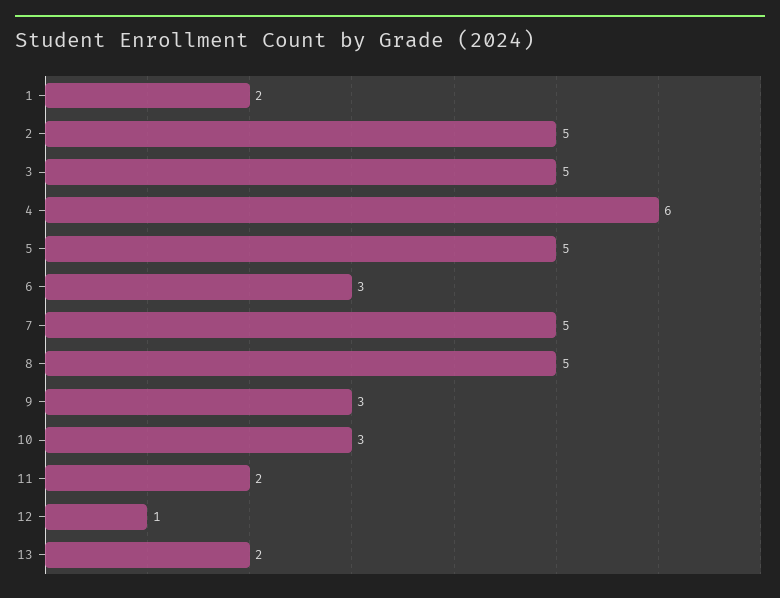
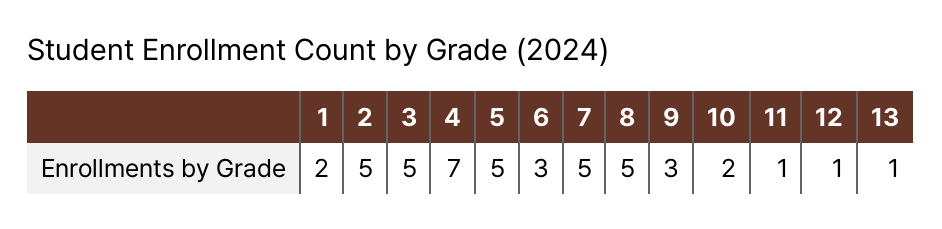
  {
    "1": 2,
    "2": 5,
    "3": 5,
-   "4": 6,
+   "4": 7,
    "5": 5,
    "6": 3,
    "7": 5,
    "8": 5,
    "9": 3,
-   "10": 3,
+   "10": 2,
-   "11": 2,
+   "11": 1,
    "12": 1,
-   "13": 2
+   "13": 1
  }

